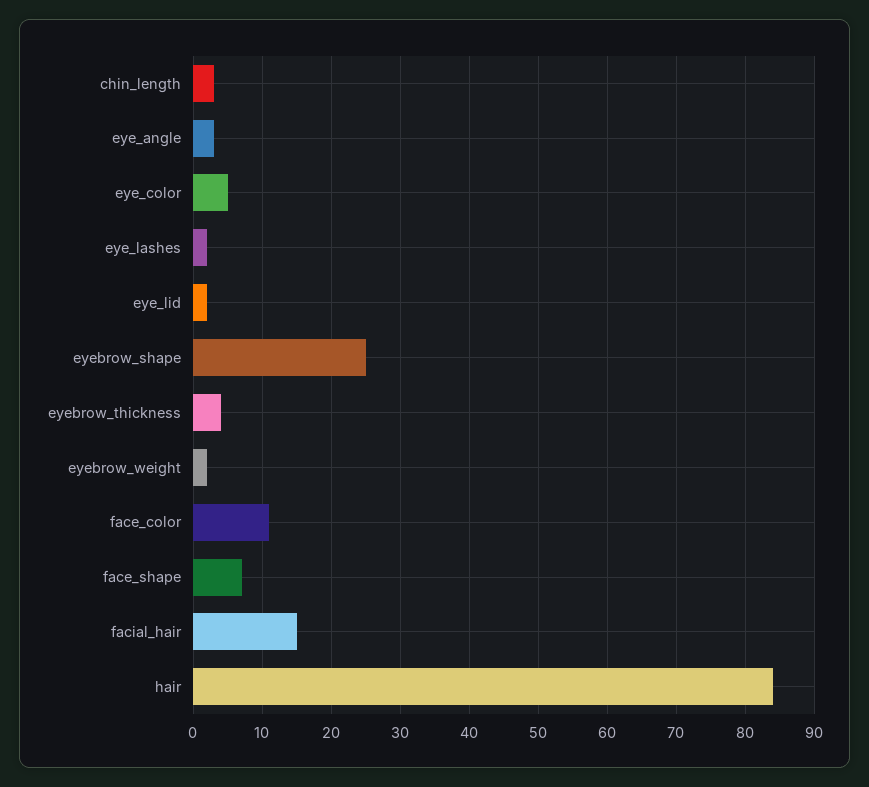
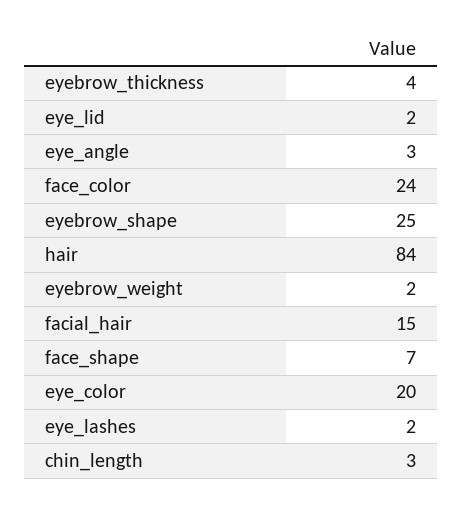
  {
    "chin_length": 3,
    "eye_angle": 3,
-   "eye_color": 5,
+   "eye_color": 20,
    "eye_lashes": 2,
    "eye_lid": 2,
    "eyebrow_shape": 25,
    "eyebrow_thickness": 4,
    "eyebrow_weight": 2,
-   "face_color": 11,
+   "face_color": 24,
    "face_shape": 7,
    "facial_hair": 15,
    "hair": 84
  }

